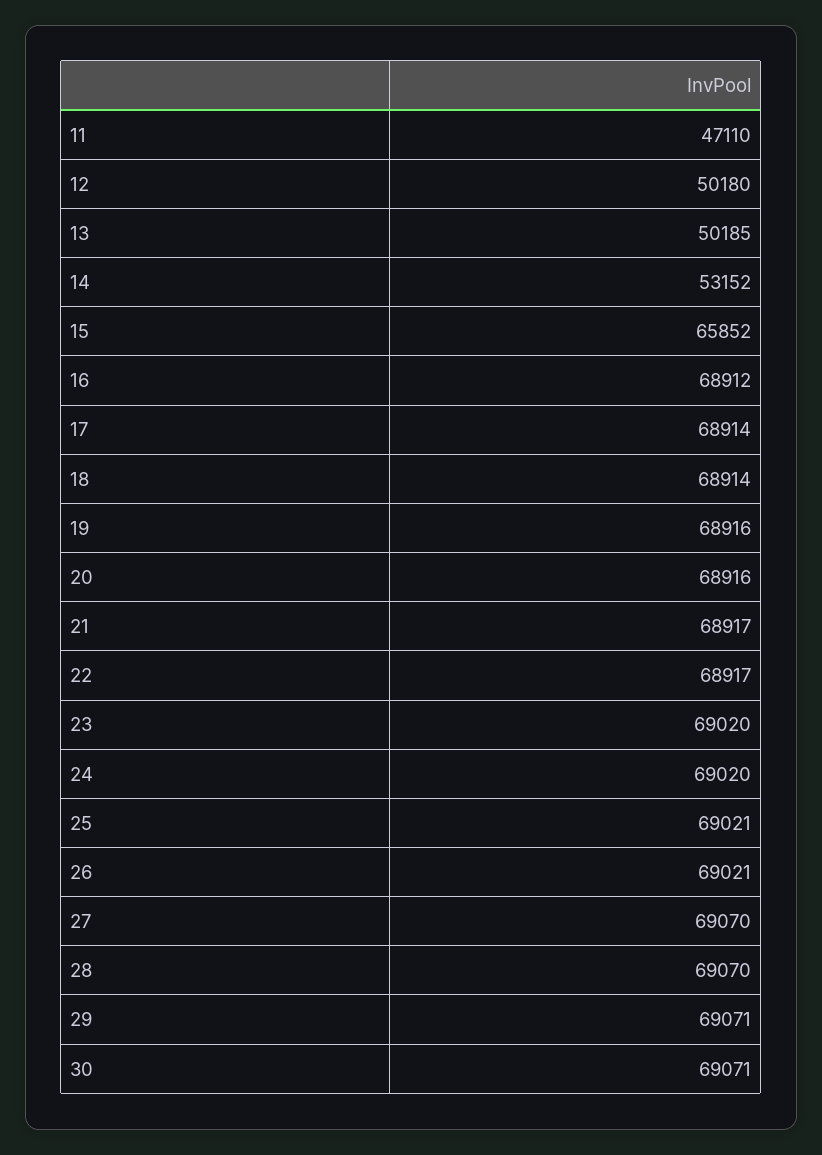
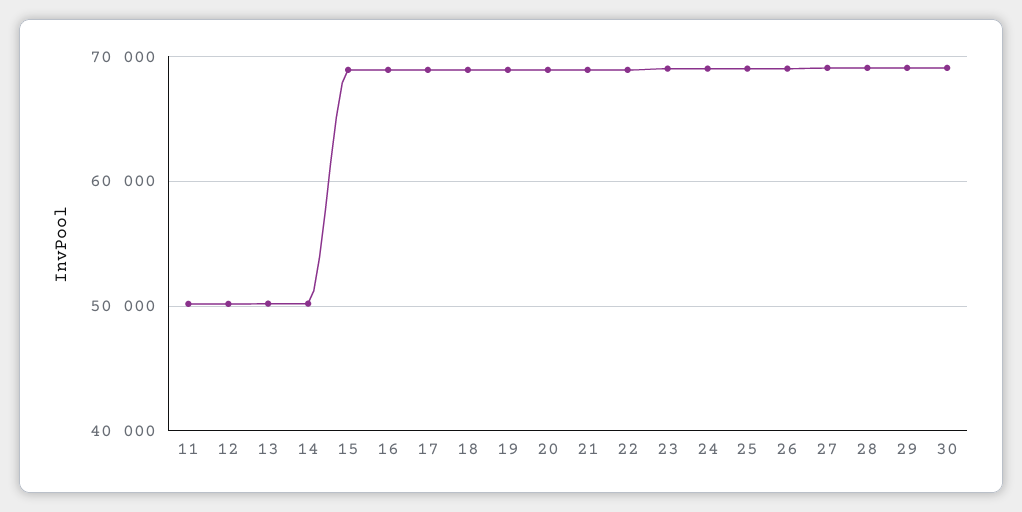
  {
-   "11": 47110,
+   "11": 50000,
    "12": 50180,
    "13": 50185,
-   "14": 53152,
+   "14": 50000,
-   "15": 65852,
+   "15": 69000,
    "16": 68912,
    "17": 68914,
    "18": 68914,
    "19": 68916,
    "20": 68916,
    "21": 68917,
    "22": 68917,
    "23": 69020,
    "24": 69020,
    "25": 69021,
    "26": 69021,
    "27": 69070,
    "28": 69070,
    "29": 69071,
    "30": 69071
  }

